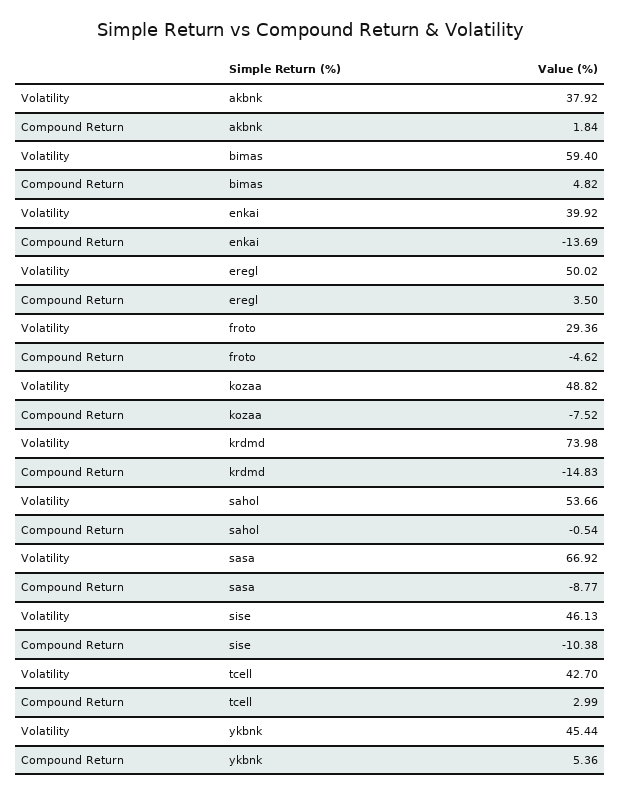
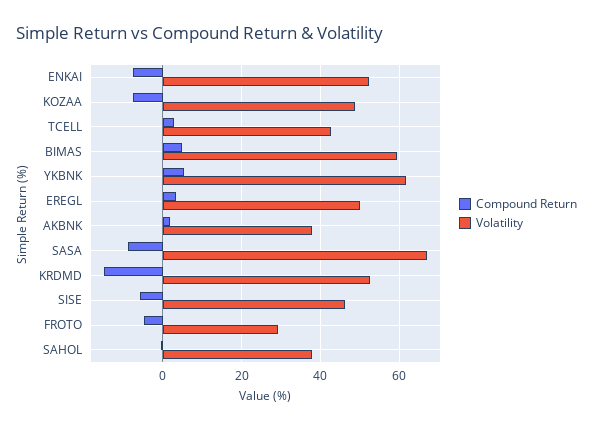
  {
    "Volatility": {
      "akbnk": 37.92,
      "bimas": 59.4,
-     "enkai": 39.92,
+     "enkai": 52,
      "eregl": 50.02,
      "froto": 29.36,
      "kozaa": 48.82,
-     "krdmd": 73.98,
+     "krdmd": 52,
-     "sahol": 53.66,
+     "sahol": 38,
      "sasa": 66.92,
      "sise": 46.13,
      "tcell": 42.7,
-     "ykbnk": 45.44
+     "ykbnk": 62
    },
    "Compound Return": {
      "akbnk": 1.84,
      "bimas": 4.82,
-     "enkai": -13.69,
+     "enkai": -8,
      "eregl": 3.5,
      "froto": -4.62,
      "kozaa": -7.52,
      "krdmd": -14.83,
      "sahol": -0.54,
      "sasa": -8.77,
-     "sise": -10.38,
+     "sise": -6,
      "tcell": 2.99,
      "ykbnk": 5.36
    }
  }

